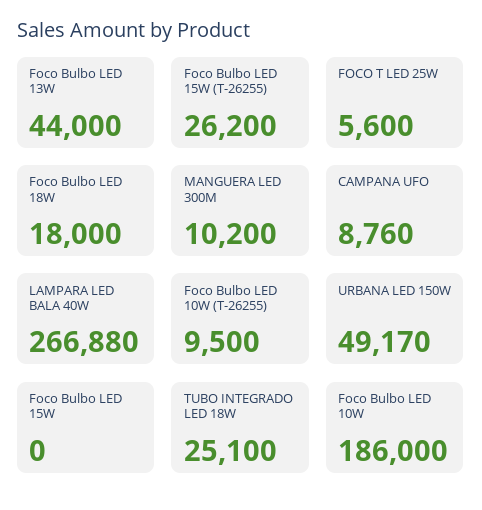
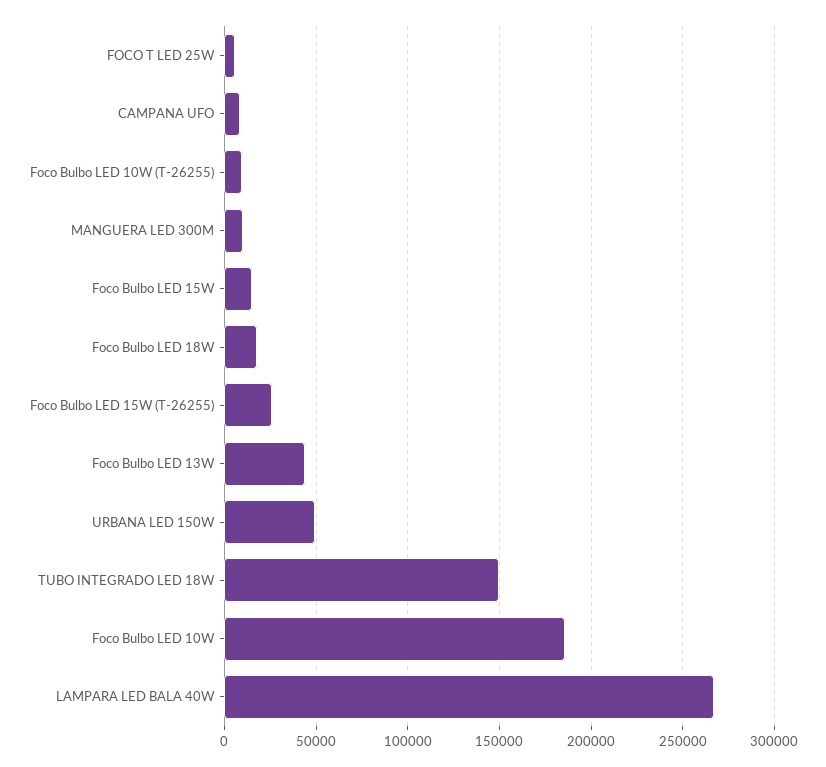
  {
    "Foco Bulbo LED 13W": 44000,
    "Foco Bulbo LED 15W (T-26255)": 26200,
    "FOCO T LED 25W": 5600,
    "Foco Bulbo LED 18W": 18000,
    "MANGUERA LED 300M": 10200,
    "CAMPANA UFO": 8760,
    "LAMPARA LED BALA 40W": 266880,
    "Foco Bulbo LED 10W (T-26255)": 9500,
    "URBANA LED 150W": 49170,
-   "Foco Bulbo LED 15W": 0,
+   "Foco Bulbo LED 15W": 15000,
-   "TUBO INTEGRADO LED 18W": 25100,
+   "TUBO INTEGRADO LED 18W": 150000,
    "Foco Bulbo LED 10W": 186000
  }

